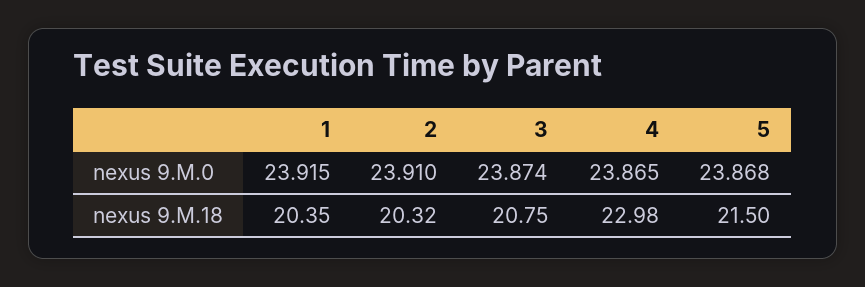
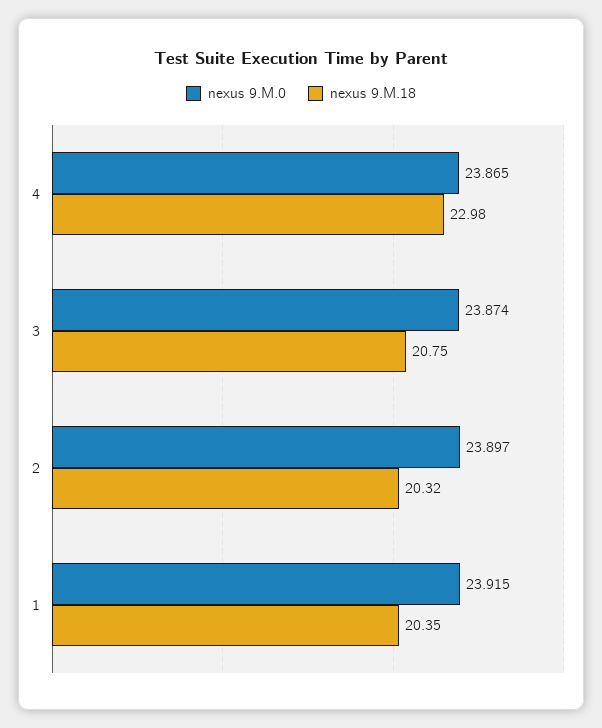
  {
    "nexus 9.M.0": {
      "1": 23.915,
-     "2": 23.91,
+     "2": 23.897,
      "3": 23.874,
-     "4": 23.865,
+     "4": 23.865
-     "5": 23.868
    },
    "nexus 9.M.18": {
      "1": 20.35,
      "2": 20.32,
      "3": 20.75,
-     "4": 22.98,
+     "4": 22.98
-     "5": 21.5
    }
  }

